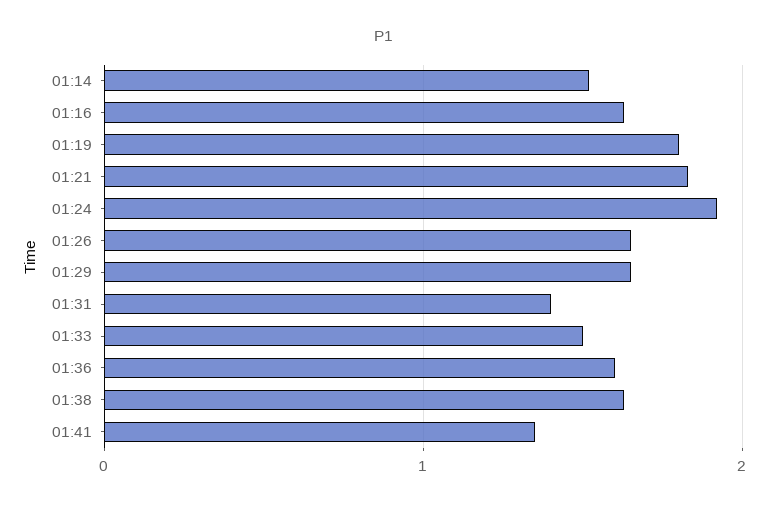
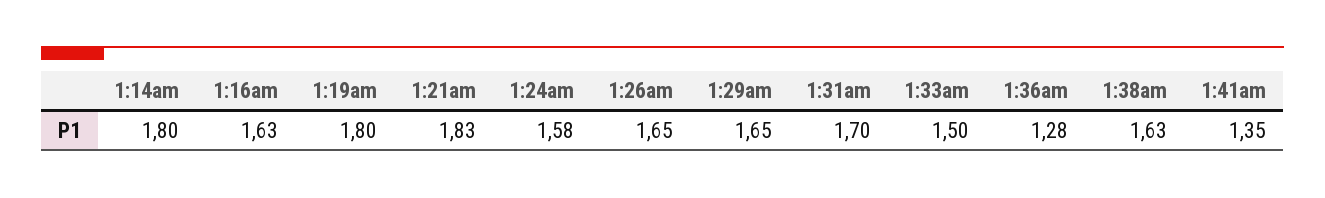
  {
-   "01:14": 1.5,
+   "01:14": 1.8,
    "01:16": 1.63,
    "01:19": 1.8,
    "01:21": 1.83,
-   "01:24": 1.9,
+   "01:24": 1.58,
    "01:26": 1.65,
    "01:29": 1.65,
-   "01:31": 1.4,
+   "01:31": 1.7,
    "01:33": 1.5,
-   "01:36": 1.6,
+   "01:36": 1.28,
    "01:38": 1.63,
    "01:41": 1.35
  }

